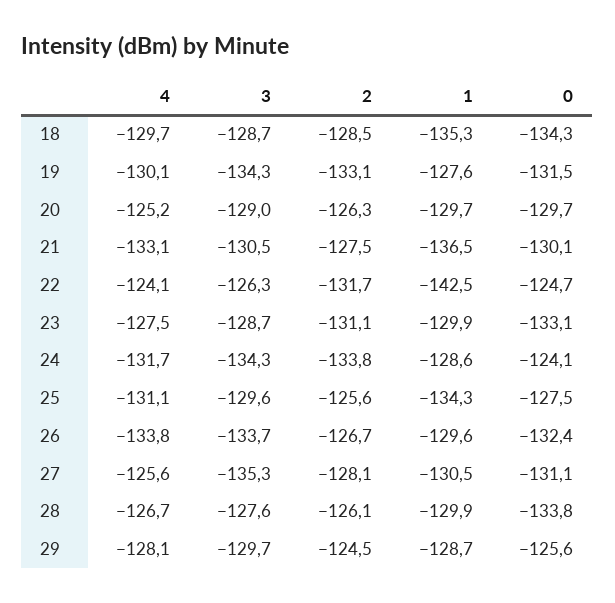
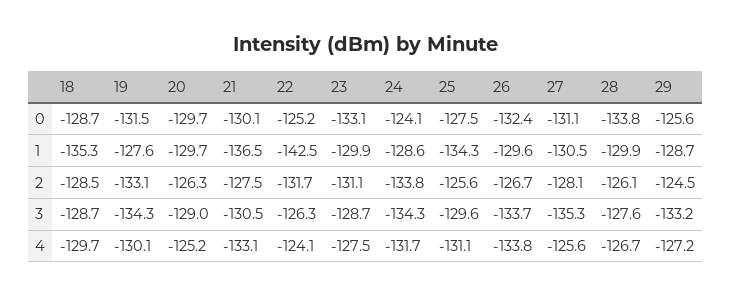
  {
    "4": {
      "18": -129.7,
      "19": -130.1,
      "20": -125.2,
      "21": -133.1,
      "22": -124.1,
      "23": -127.5,
      "24": -131.7,
      "25": -131.1,
      "26": -133.8,
      "27": -125.6,
      "28": -126.7,
-     "29": -128.1
+     "29": -127.2
    },
    "3": {
      "18": -128.7,
      "19": -134.3,
      "20": -129,
      "21": -130.5,
      "22": -126.3,
      "23": -128.7,
      "24": -134.3,
      "25": -129.6,
      "26": -133.7,
      "27": -135.3,
      "28": -127.6,
-     "29": -129.7
+     "29": -133.2
    },
    "2": {
      "18": -128.5,
      "19": -133.1,
      "20": -126.3,
      "21": -127.5,
      "22": -131.7,
      "23": -131.1,
      "24": -133.8,
      "25": -125.6,
      "26": -126.7,
      "27": -128.1,
      "28": -126.1,
      "29": -124.5
    },
    "1": {
      "18": -135.3,
      "19": -127.6,
      "20": -129.7,
      "21": -136.5,
      "22": -142.5,
      "23": -129.9,
      "24": -128.6,
      "25": -134.3,
      "26": -129.6,
      "27": -130.5,
      "28": -129.9,
      "29": -128.7
    },
    "0": {
-     "18": -134.3,
+     "18": -128.7,
      "19": -131.5,
      "20": -129.7,
      "21": -130.1,
-     "22": -124.7,
+     "22": -125.2,
      "23": -133.1,
      "24": -124.1,
      "25": -127.5,
      "26": -132.4,
      "27": -131.1,
      "28": -133.8,
      "29": -125.6
    }
  }

